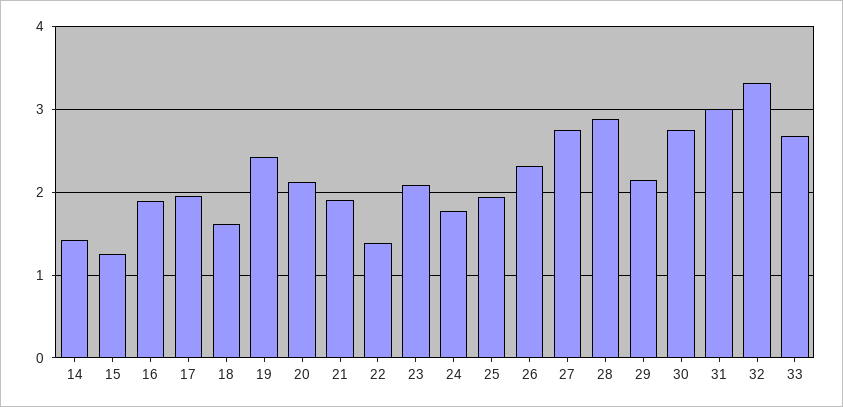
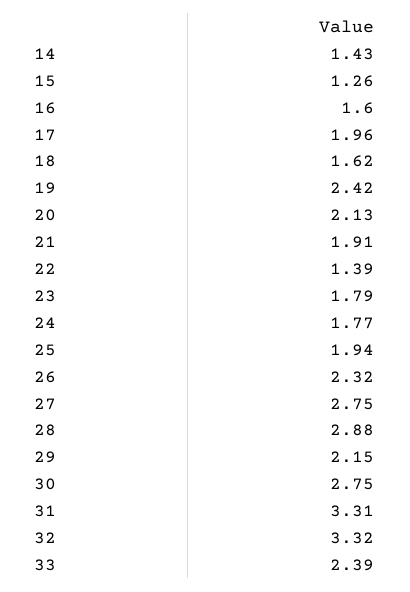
  {
    "14": 1.43,
    "15": 1.26,
-   "16": 1.9,
+   "16": 1.6,
    "17": 1.96,
    "18": 1.62,
    "19": 2.42,
    "20": 2.13,
    "21": 1.91,
    "22": 1.39,
-   "23": 2.1,
+   "23": 1.79,
    "24": 1.77,
    "25": 1.94,
    "26": 2.32,
    "27": 2.75,
    "28": 2.88,
    "29": 2.15,
    "30": 2.75,
-   "31": 3,
+   "31": 3.31,
    "32": 3.32,
-   "33": 2.7
+   "33": 2.39
  }

